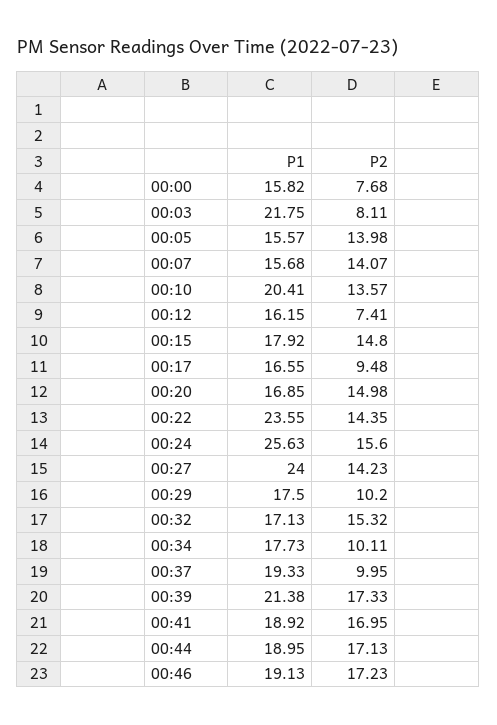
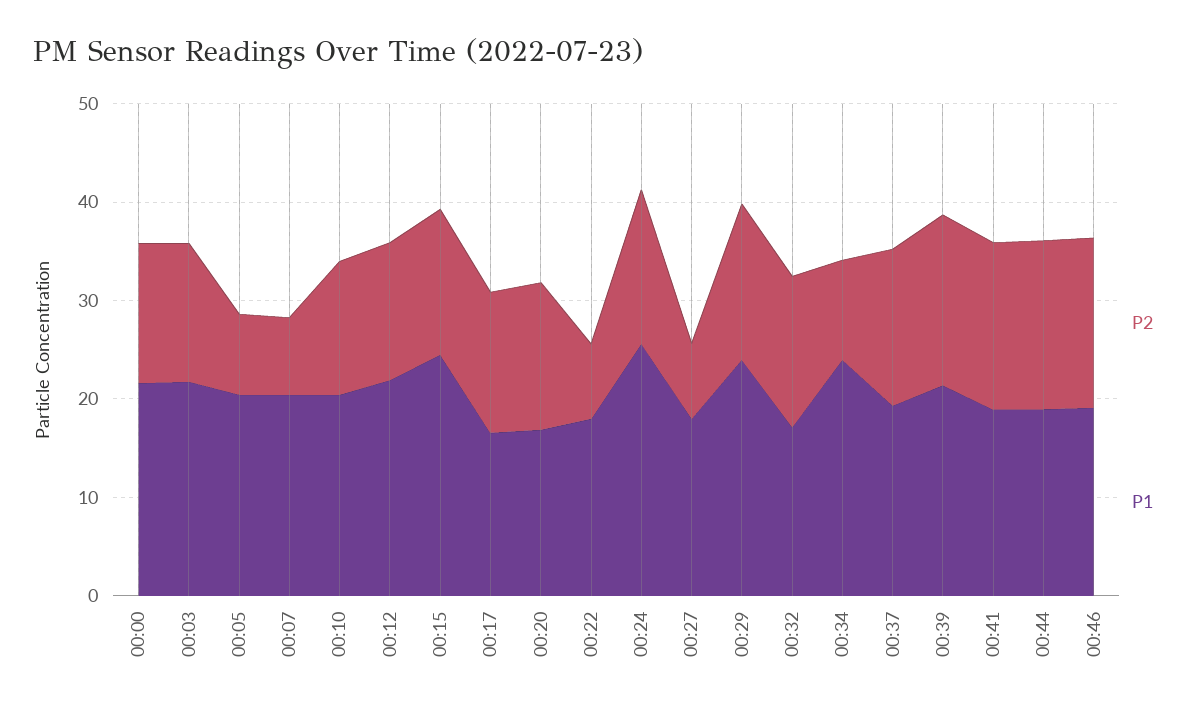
  {
    "P1": {
-     "00:00": 15.82,
+     "00:00": 22,
      "00:03": 21.75,
-     "00:05": 15.57,
+     "00:05": 20,
-     "00:07": 15.68,
+     "00:07": 20,
      "00:10": 20.41,
-     "00:12": 16.15,
+     "00:12": 22,
-     "00:15": 17.92,
+     "00:15": 24,
      "00:17": 16.55,
      "00:20": 16.85,
-     "00:22": 23.55,
+     "00:22": 18,
      "00:24": 25.63,
-     "00:27": 24,
+     "00:27": 18,
-     "00:29": 17.5,
+     "00:29": 24,
      "00:32": 17.13,
-     "00:34": 17.73,
+     "00:34": 24,
      "00:37": 19.33,
      "00:39": 21.38,
      "00:41": 18.92,
      "00:44": 18.95,
      "00:46": 19.13
    },
    "P2": {
-     "00:00": 7.68,
+     "00:00": 14,
-     "00:03": 8.11,
+     "00:03": 14,
-     "00:05": 13.98,
+     "00:05": 8,
-     "00:07": 14.07,
+     "00:07": 8,
      "00:10": 13.57,
-     "00:12": 7.41,
+     "00:12": 14,
      "00:15": 14.8,
-     "00:17": 9.48,
+     "00:17": 14,
      "00:20": 14.98,
-     "00:22": 14.35,
+     "00:22": 8,
      "00:24": 15.6,
-     "00:27": 14.23,
+     "00:27": 8,
-     "00:29": 10.2,
+     "00:29": 16,
      "00:32": 15.32,
      "00:34": 10.11,
-     "00:37": 9.95,
+     "00:37": 16,
      "00:39": 17.33,
      "00:41": 16.95,
      "00:44": 17.13,
      "00:46": 17.23
    }
  }

